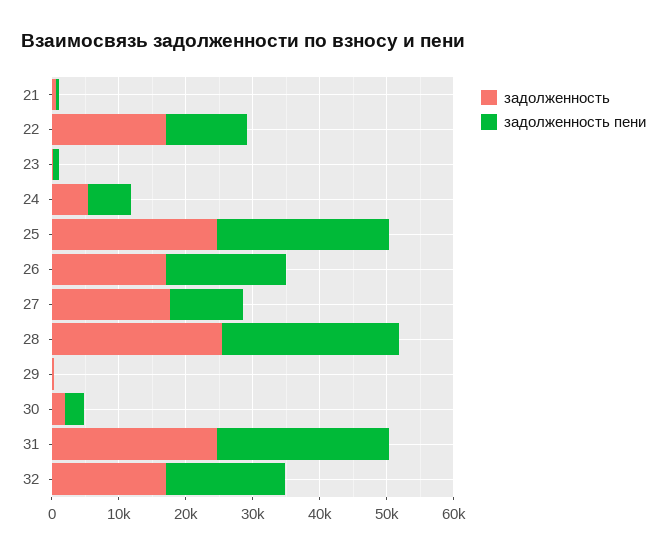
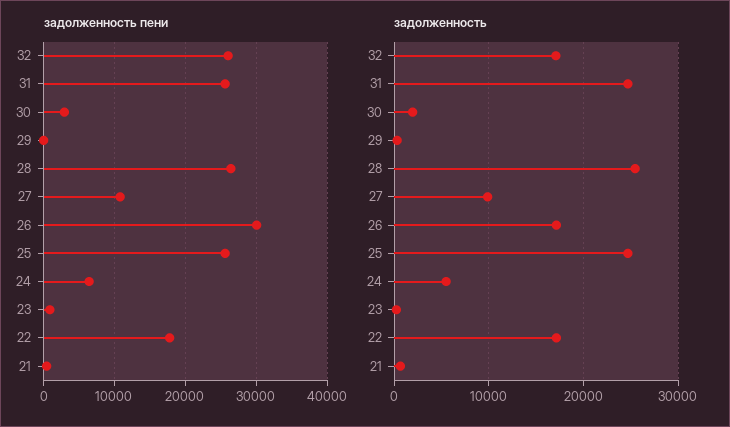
  {
    "задолженность": {
      "21": 1000,
      "22": 17000,
      "23": 0,
      "24": 5000,
      "25": 25000,
      "26": 17000,
-     "27": 18000,
+     "27": 10000,
      "28": 25000,
      "29": 0,
      "30": 2000,
      "31": 25000,
      "32": 17000
    },
    "задолженность пени": {
      "21": 0,
-     "22": 12000,
+     "22": 18000,
      "23": 1000,
      "24": 6000,
      "25": 26000,
-     "26": 18000,
+     "26": 30000,
      "27": 11000,
      "28": 26000,
      "29": 0,
      "30": 3000,
      "31": 26000,
-     "32": 18000
+     "32": 26000
    }
  }

